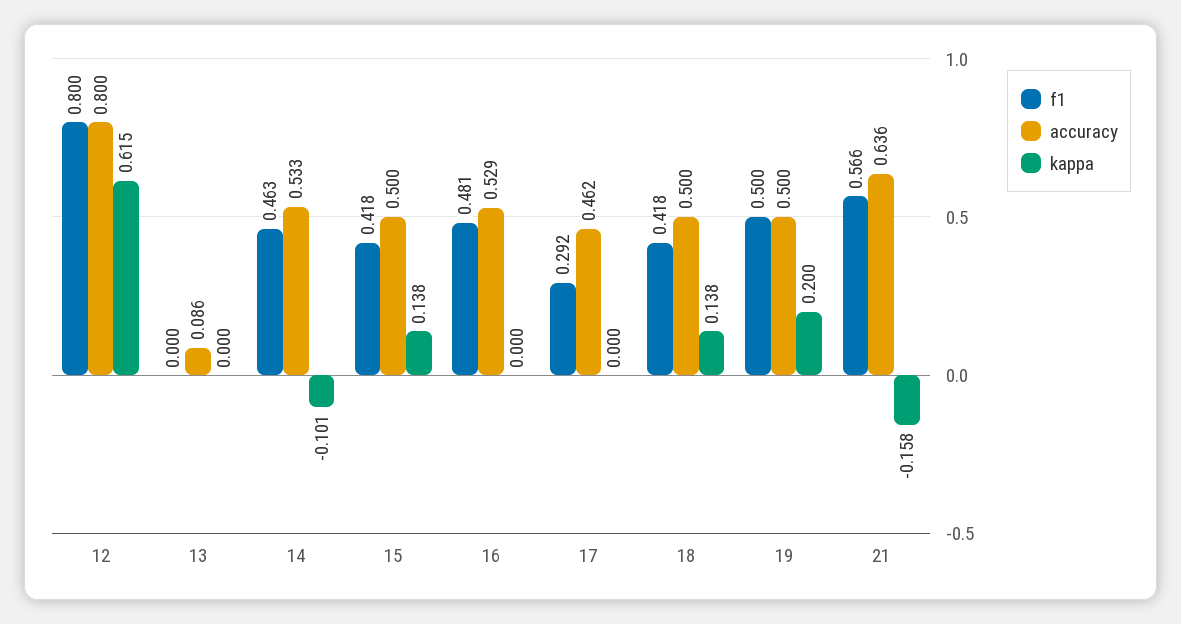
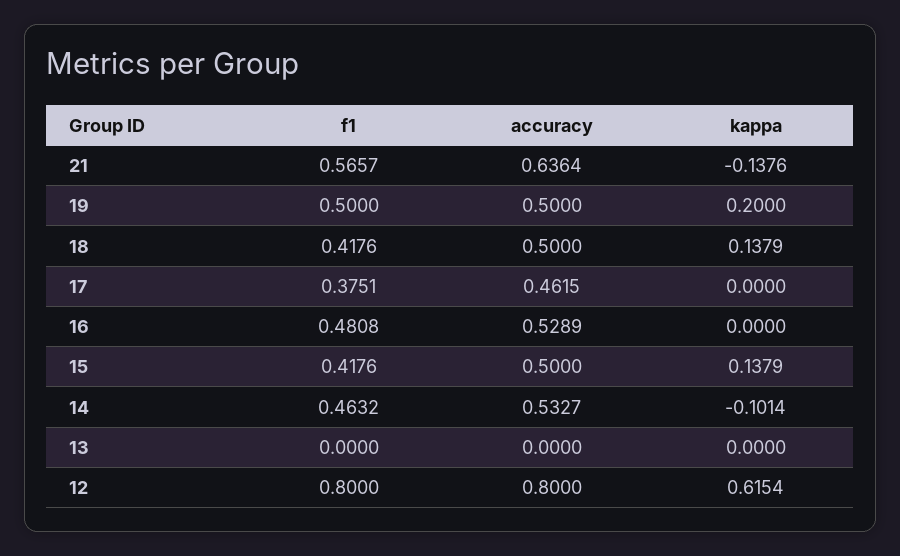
  {
    "f1": {
      "12": 0.8,
      "13": 0,
      "14": 0.4632,
      "15": 0.4176,
      "16": 0.4808,
-     "17": 0.292,
+     "17": 0.3751,
      "18": 0.4176,
      "19": 0.5,
      "21": 0.5657
    },
    "accuracy": {
      "12": 0.8,
-     "13": 0.086,
+     "13": 0,
      "14": 0.5327,
      "15": 0.5,
      "16": 0.5289,
      "17": 0.4615,
      "18": 0.5,
      "19": 0.5,
      "21": 0.6364
    },
    "kappa": {
      "12": 0.6154,
      "13": 0,
      "14": -0.1014,
      "15": 0.1379,
      "16": 0,
      "17": 0,
      "18": 0.1379,
      "19": 0.2,
-     "21": -0.158
+     "21": -0.1376
    }
  }

